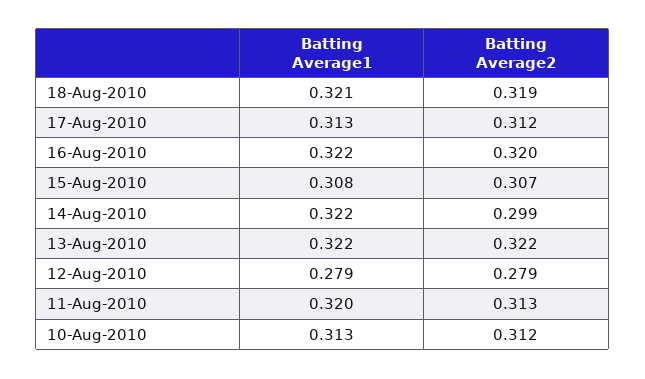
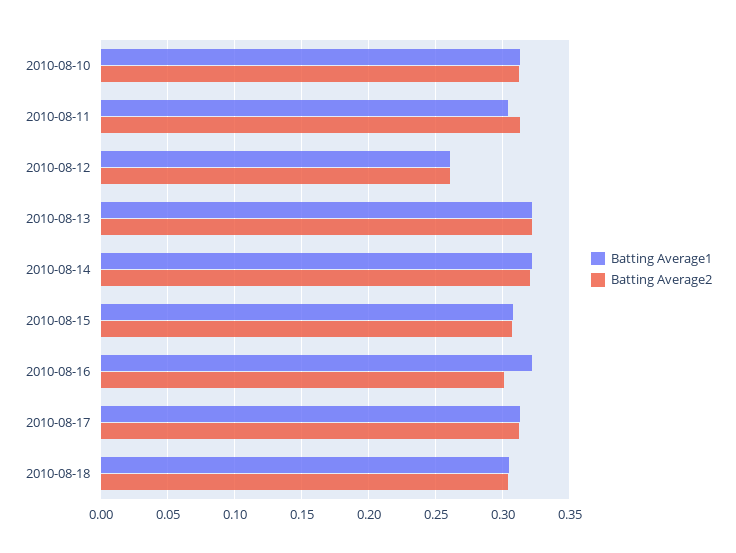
  {
    "Batting Average1": {
-     "18-Aug-2010": 0.321,
+     "18-Aug-2010": 0.305,
      "17-Aug-2010": 0.313,
      "16-Aug-2010": 0.322,
      "15-Aug-2010": 0.308,
      "14-Aug-2010": 0.322,
      "13-Aug-2010": 0.322,
-     "12-Aug-2010": 0.279,
+     "12-Aug-2010": 0.26,
-     "11-Aug-2010": 0.32,
+     "11-Aug-2010": 0.305,
      "10-Aug-2010": 0.313
    },
    "Batting Average2": {
-     "18-Aug-2010": 0.319,
+     "18-Aug-2010": 0.305,
      "17-Aug-2010": 0.312,
-     "16-Aug-2010": 0.32,
+     "16-Aug-2010": 0.3,
      "15-Aug-2010": 0.307,
-     "14-Aug-2010": 0.299,
+     "14-Aug-2010": 0.32,
      "13-Aug-2010": 0.322,
-     "12-Aug-2010": 0.279,
+     "12-Aug-2010": 0.26,
      "11-Aug-2010": 0.313,
      "10-Aug-2010": 0.312
    }
  }

